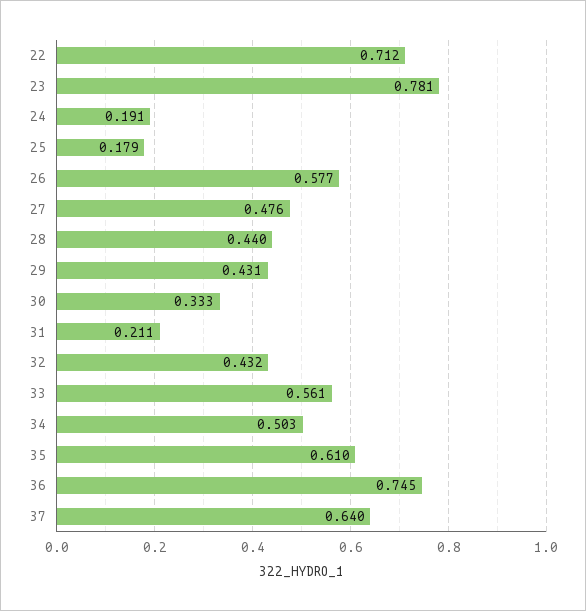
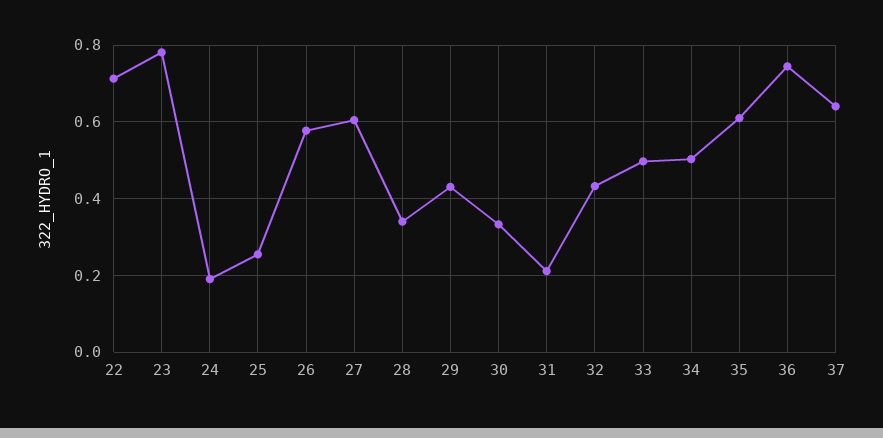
  {
    "22": 0.712,
    "23": 0.781,
    "24": 0.191,
-   "25": 0.179,
+   "25": 0.26,
    "26": 0.577,
-   "27": 0.476,
+   "27": 0.6,
-   "28": 0.44,
+   "28": 0.34,
    "29": 0.431,
    "30": 0.333,
    "31": 0.211,
    "32": 0.432,
-   "33": 0.561,
+   "33": 0.5,
    "34": 0.503,
    "35": 0.61,
    "36": 0.745,
    "37": 0.64
  }

